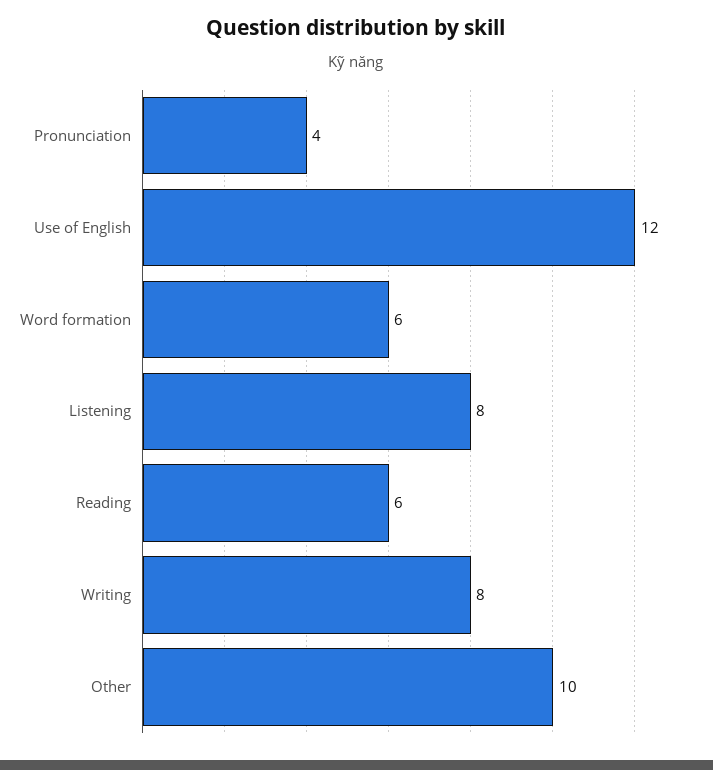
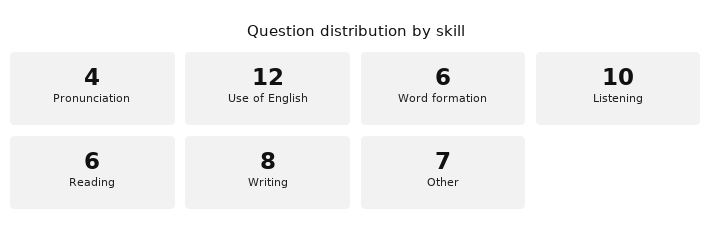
  {
    "Pronunciation": 4,
    "Use of English": 12,
    "Word formation": 6,
-   "Listening": 8,
+   "Listening": 10,
    "Reading": 6,
    "Writing": 8,
-   "Other": 10
+   "Other": 7
  }

